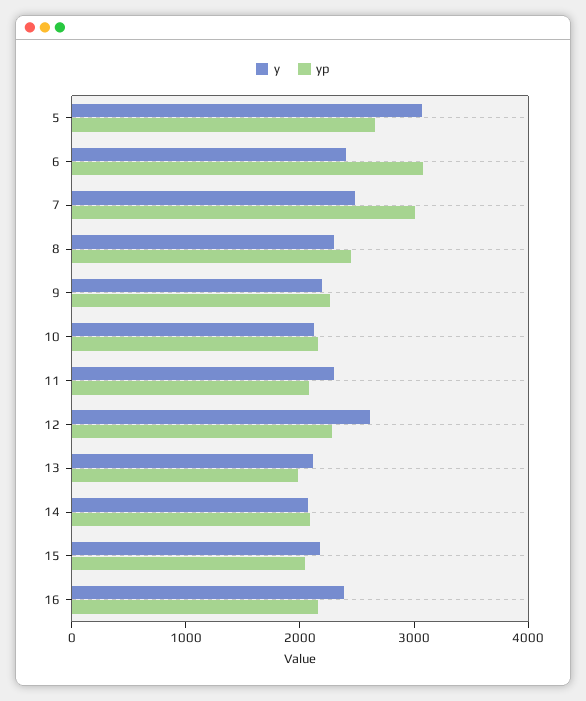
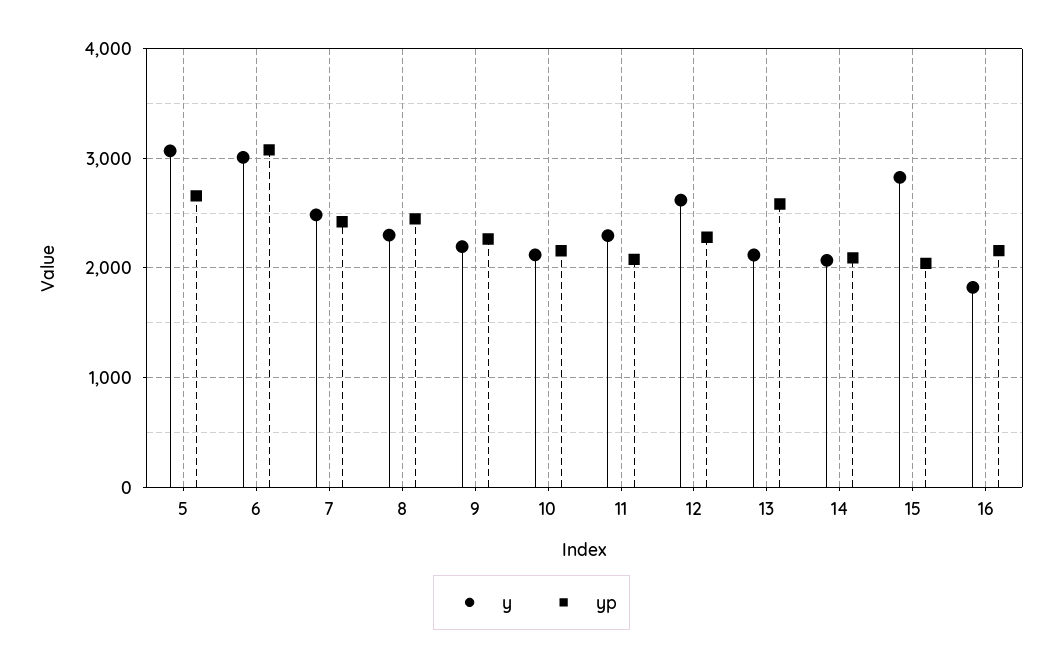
  {
    "y": {
      "5": 3100,
-     "6": 2400,
+     "6": 3000,
      "7": 2500,
      "8": 2300,
      "9": 2200,
      "10": 2100,
      "11": 2300,
      "12": 2600,
      "13": 2100,
      "14": 2100,
-     "15": 2200,
+     "15": 2800,
-     "16": 2400
+     "16": 1800
    },
    "yp": {
      "5": 2700,
      "6": 3100,
-     "7": 3000,
+     "7": 2400,
      "8": 2400,
      "9": 2300,
      "10": 2200,
      "11": 2100,
      "12": 2300,
-     "13": 2000,
+     "13": 2600,
      "14": 2100,
      "15": 2000,
      "16": 2200
    }
  }

